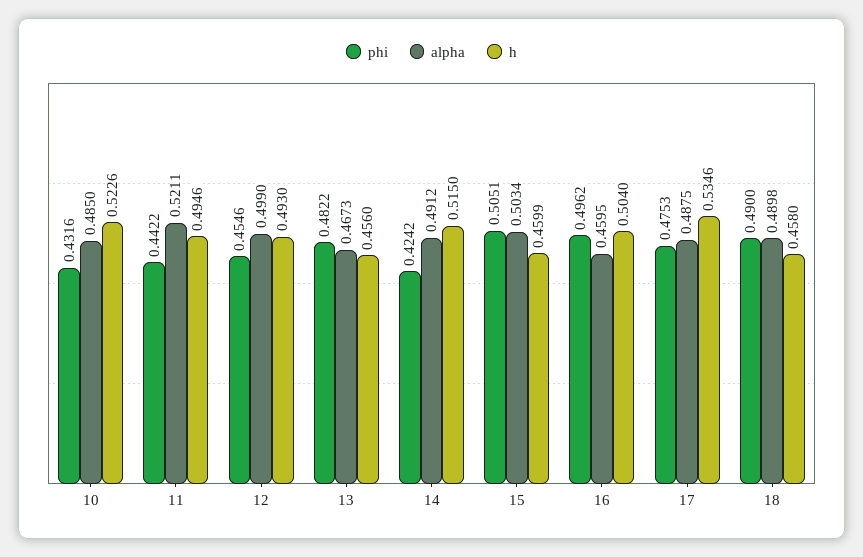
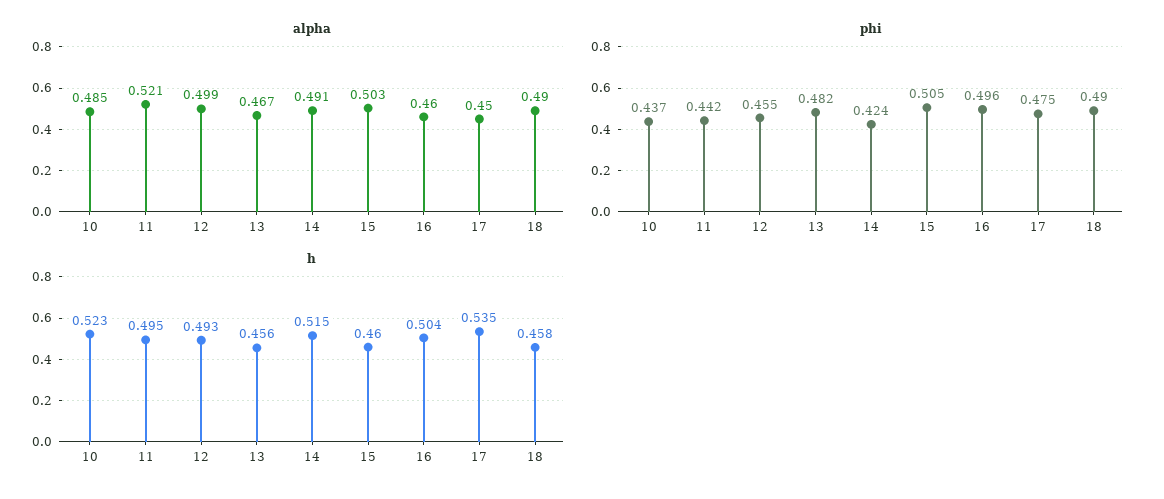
  {
    "phi": {
-     "10": 0.4316,
+     "10": 0.437,
      "11": 0.4422,
      "12": 0.4546,
      "13": 0.4822,
      "14": 0.4242,
      "15": 0.5051,
      "16": 0.4962,
      "17": 0.4753,
      "18": 0.49
    },
    "alpha": {
      "10": 0.485,
      "11": 0.5211,
      "12": 0.499,
      "13": 0.4673,
      "14": 0.4912,
      "15": 0.5034,
      "16": 0.4595,
-     "17": 0.4875,
+     "17": 0.45,
      "18": 0.4898
    },
    "h": {
      "10": 0.5226,
      "11": 0.4946,
      "12": 0.493,
      "13": 0.456,
      "14": 0.515,
      "15": 0.4599,
      "16": 0.504,
      "17": 0.5346,
      "18": 0.458
    }
  }

